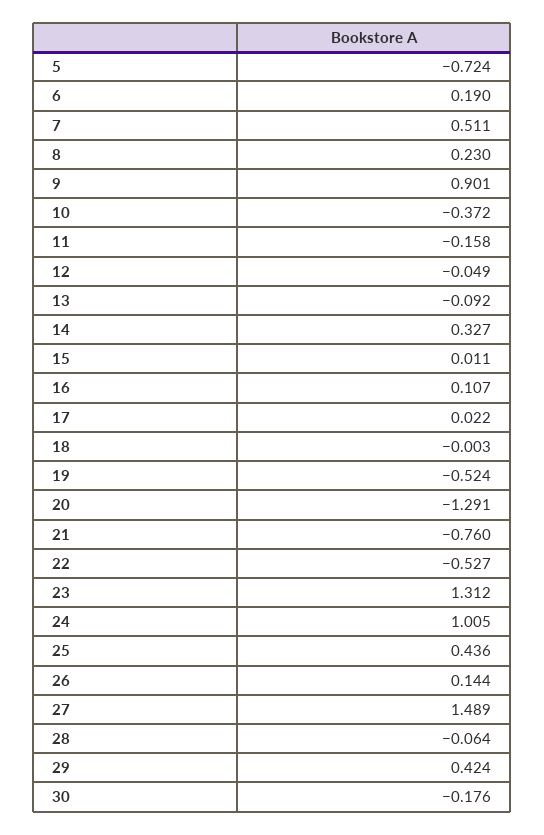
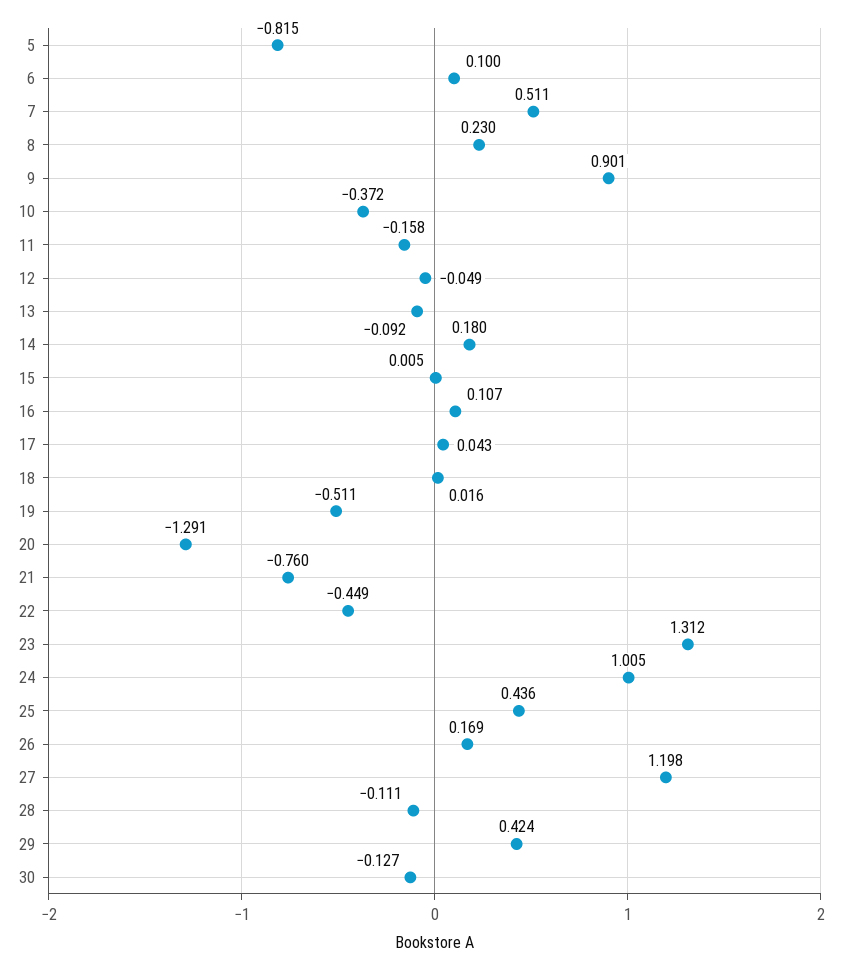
  {
-   "5": -0.724,
+   "5": -0.815,
-   "6": 0.19,
+   "6": 0.1,
    "7": 0.511,
    "8": 0.23,
    "9": 0.901,
    "10": -0.372,
    "11": -0.158,
    "12": -0.049,
    "13": -0.092,
-   "14": 0.327,
+   "14": 0.18,
-   "15": 0.011,
+   "15": 0.005,
    "16": 0.107,
-   "17": 0.022,
+   "17": 0.043,
-   "18": -0.003,
+   "18": 0.016,
-   "19": -0.524,
+   "19": -0.511,
    "20": -1.291,
    "21": -0.76,
-   "22": -0.527,
+   "22": -0.449,
    "23": 1.312,
    "24": 1.005,
    "25": 0.436,
-   "26": 0.144,
+   "26": 0.169,
-   "27": 1.489,
+   "27": 1.198,
-   "28": -0.064,
+   "28": -0.111,
    "29": 0.424,
-   "30": -0.176
+   "30": -0.127
  }

